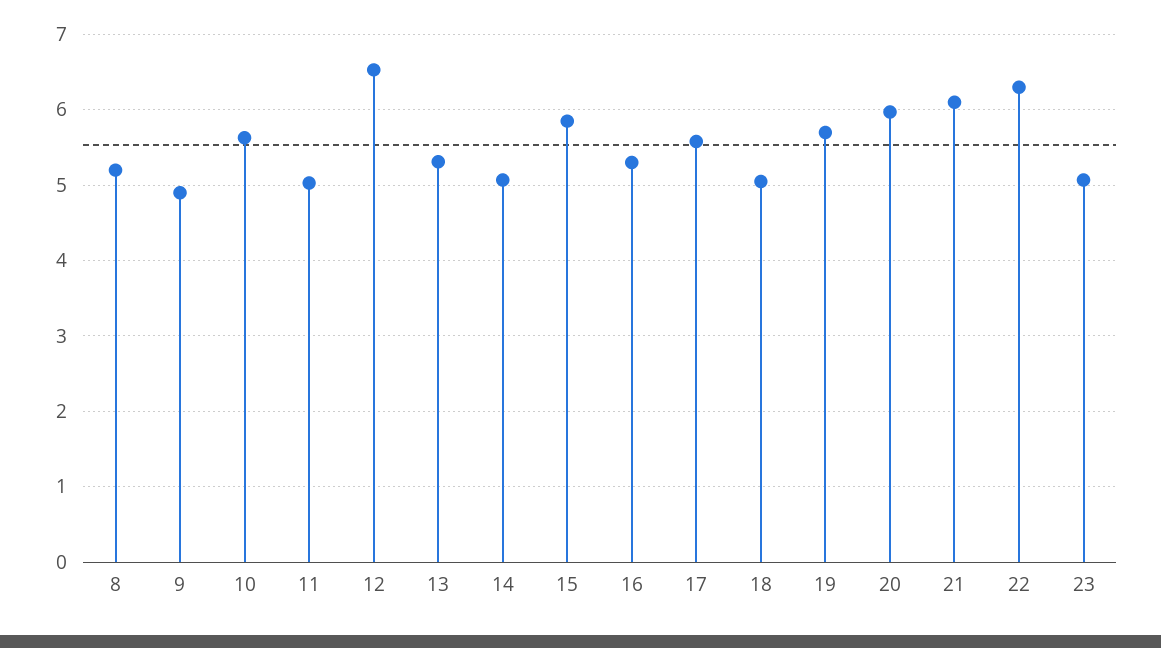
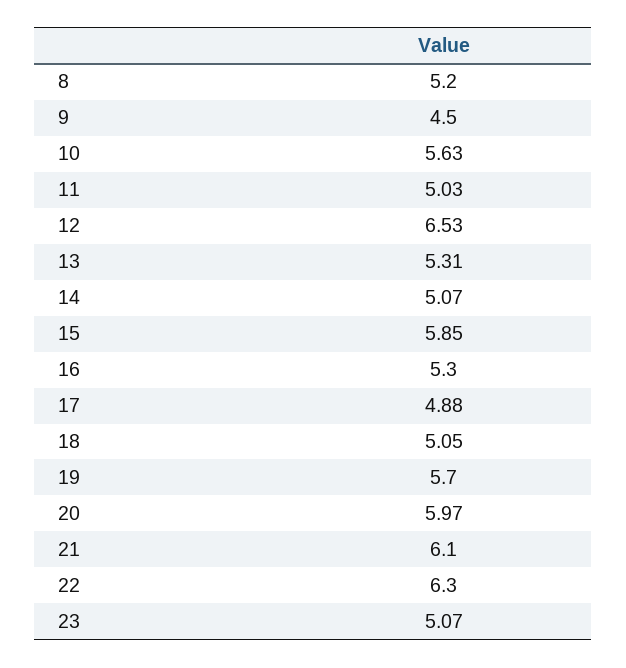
  {
    "8": 5.2,
-   "9": 4.9,
+   "9": 4.5,
    "10": 5.63,
    "11": 5.03,
    "12": 6.53,
    "13": 5.31,
    "14": 5.07,
    "15": 5.85,
    "16": 5.3,
-   "17": 5.6,
+   "17": 4.88,
    "18": 5.05,
    "19": 5.7,
    "20": 5.97,
    "21": 6.1,
    "22": 6.3,
    "23": 5.07
  }

